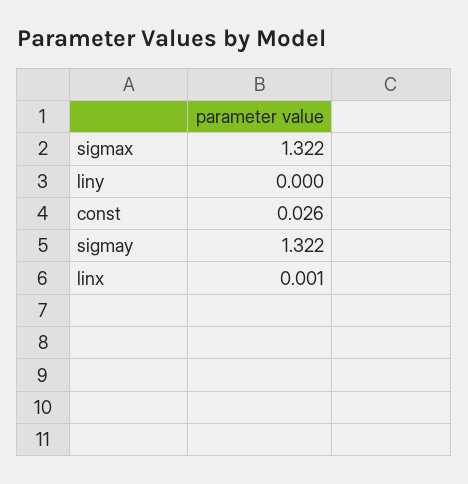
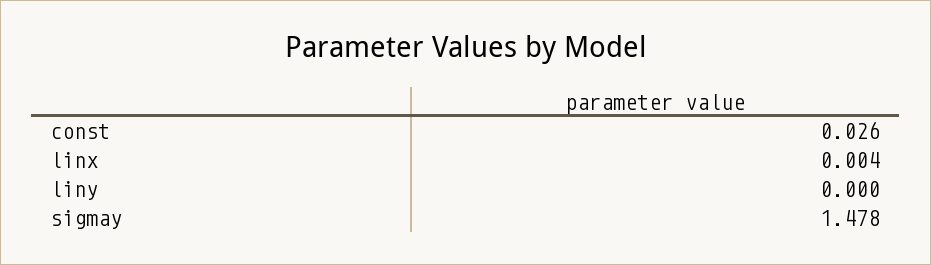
  {
-   "sigmax": 1.322,
    "liny": 0,
    "const": 0.026,
-   "sigmay": 1.322,
+   "sigmay": 1.478,
-   "linx": 0.001
+   "linx": 0.004
  }

